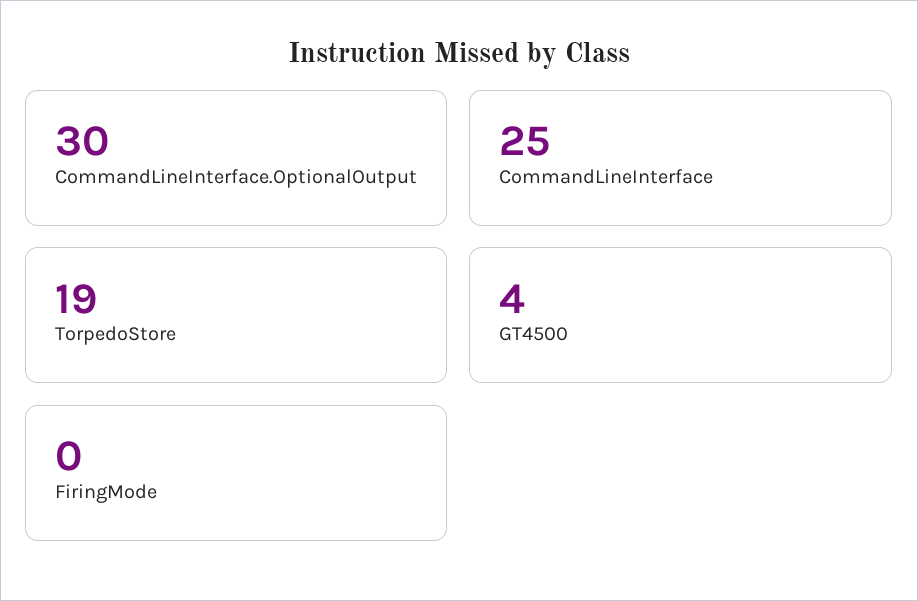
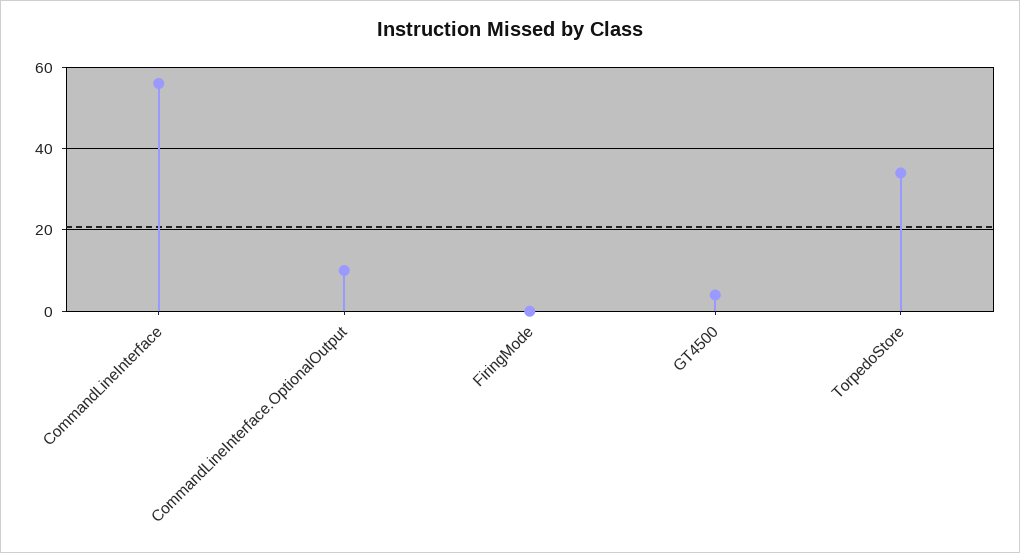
  {
-   "CommandLineInterface.OptionalOutput": 30,
+   "CommandLineInterface.OptionalOutput": 10,
-   "CommandLineInterface": 25,
+   "CommandLineInterface": 55,
-   "TorpedoStore": 19,
+   "TorpedoStore": 35,
    "GT4500": 4,
    "FiringMode": 0
  }

